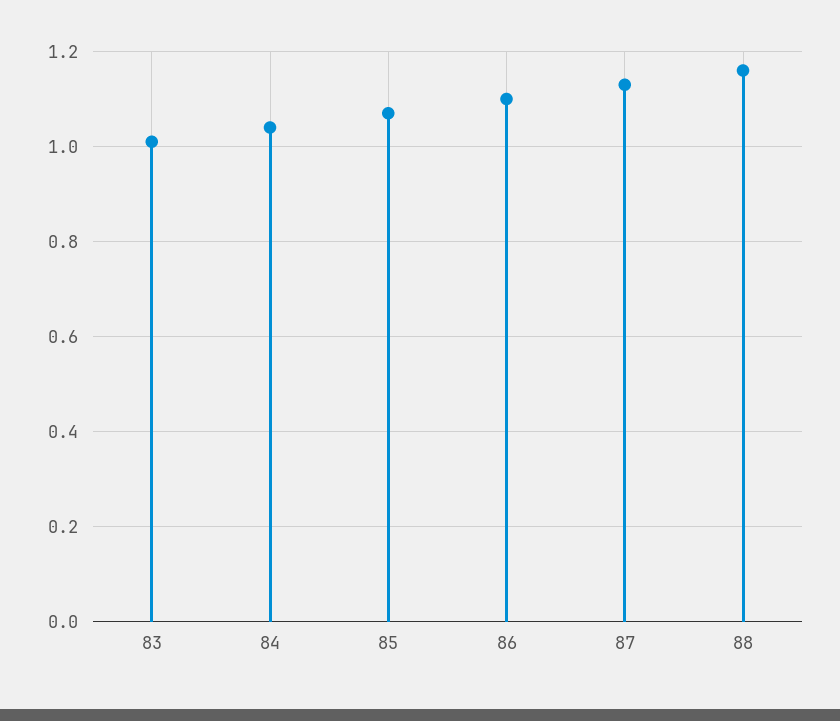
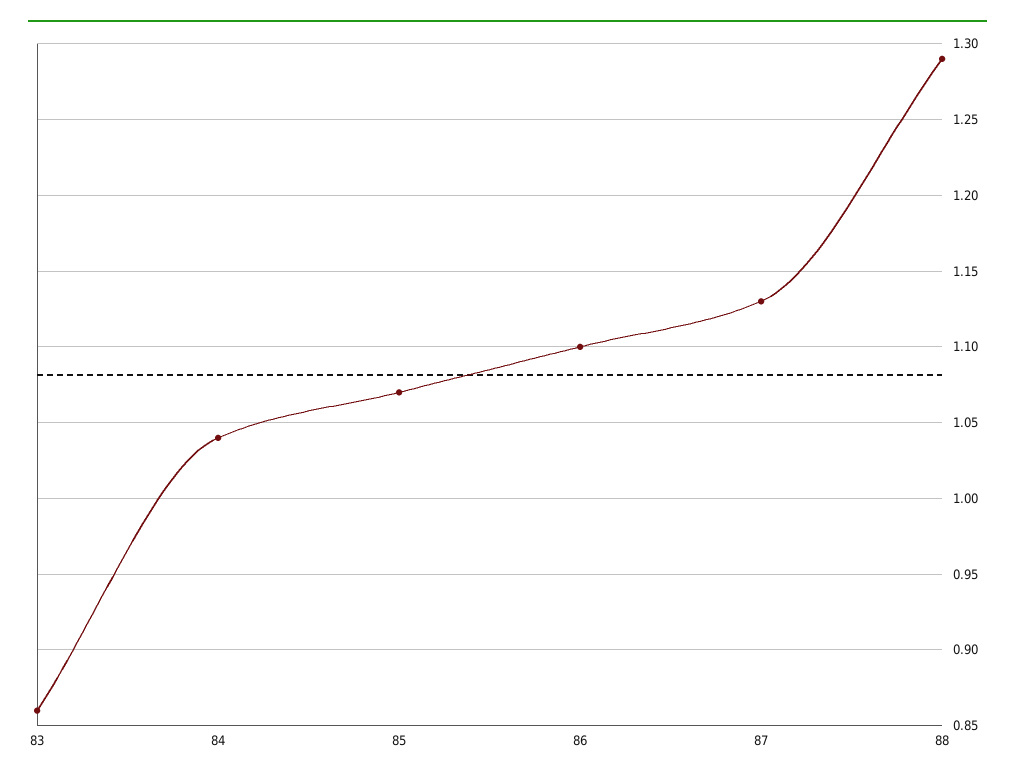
  {
-   "83": 1,
+   "83": 0.86,
    "84": 1.04,
    "85": 1.07,
    "86": 1.1,
    "87": 1.13,
-   "88": 1.15
+   "88": 1.29
  }

